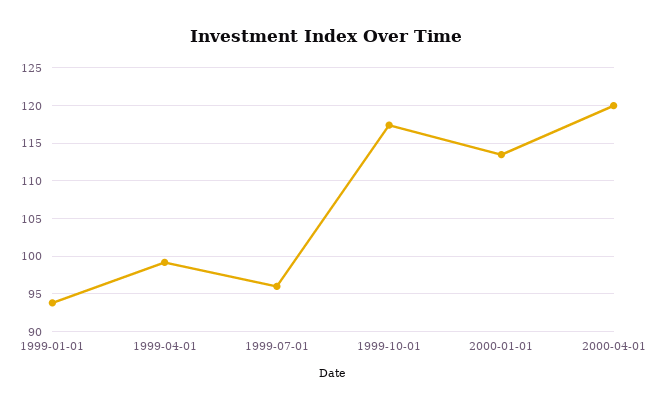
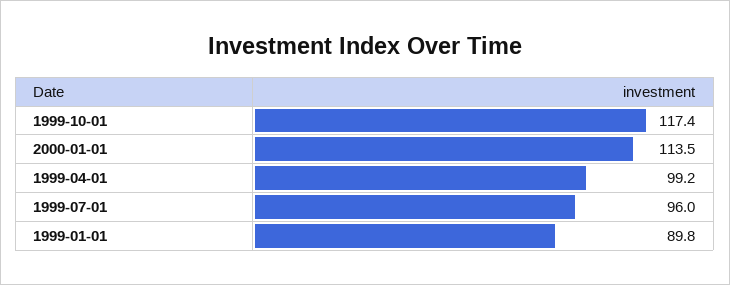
  {
-   "1999-01-01": 94,
+   "1999-01-01": 89.8,
    "1999-04-01": 99.2,
    "1999-07-01": 96,
    "1999-10-01": 117.4,
-   "2000-01-01": 113.5,
+   "2000-01-01": 113.5
-   "2000-04-01": 120
  }

